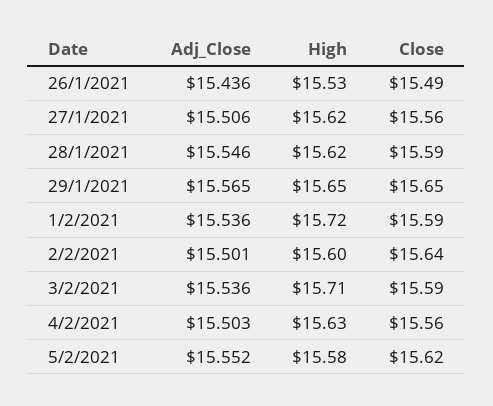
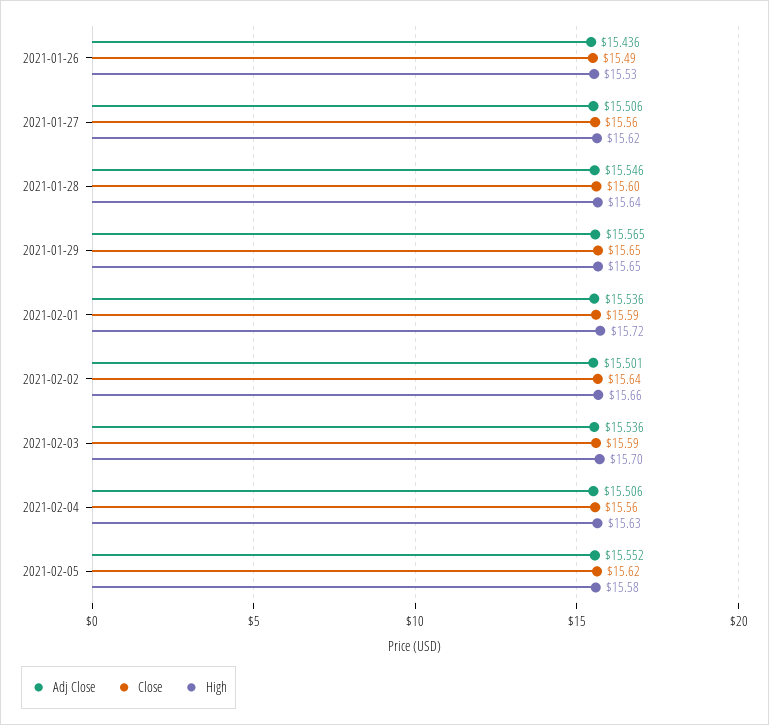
  {
    "Adj_Close": {
      "26/1/2021": 15.436,
      "27/1/2021": 15.506,
      "28/1/2021": 15.546,
      "29/1/2021": 15.565,
      "1/2/2021": 15.536,
      "2/2/2021": 15.501,
      "3/2/2021": 15.536,
-     "4/2/2021": 15.503,
+     "4/2/2021": 15.506,
      "5/2/2021": 15.552
    },
    "High": {
      "26/1/2021": 15.53,
      "27/1/2021": 15.62,
-     "28/1/2021": 15.62,
+     "28/1/2021": 15.64,
      "29/1/2021": 15.65,
      "1/2/2021": 15.72,
-     "2/2/2021": 15.6,
+     "2/2/2021": 15.66,
-     "3/2/2021": 15.71,
+     "3/2/2021": 15.7,
      "4/2/2021": 15.63,
      "5/2/2021": 15.58
    },
    "Close": {
      "26/1/2021": 15.49,
      "27/1/2021": 15.56,
-     "28/1/2021": 15.59,
+     "28/1/2021": 15.6,
      "29/1/2021": 15.65,
      "1/2/2021": 15.59,
      "2/2/2021": 15.64,
      "3/2/2021": 15.59,
      "4/2/2021": 15.56,
      "5/2/2021": 15.62
    }
  }

